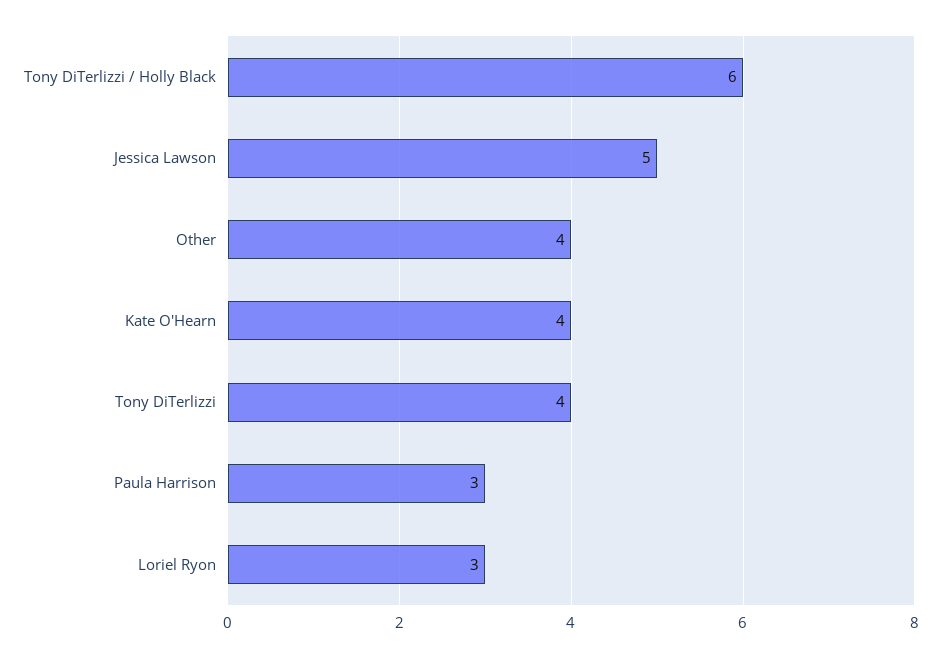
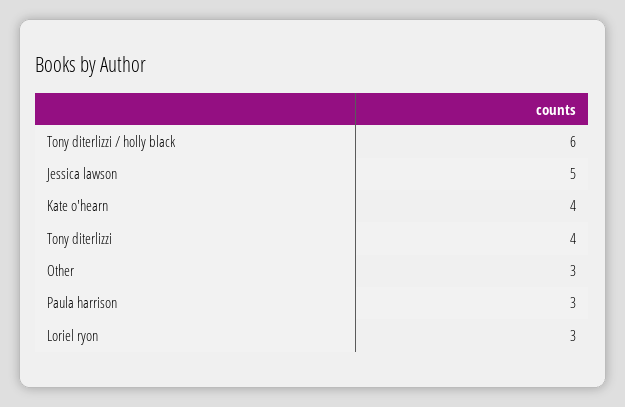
  {
    "Tony DiTerlizzi / Holly Black": 6,
    "Jessica Lawson": 5,
-   "Other": 4,
+   "Other": 3,
    "Kate O'Hearn": 4,
    "Tony DiTerlizzi": 4,
    "Paula Harrison": 3,
    "Loriel Ryon": 3
  }

